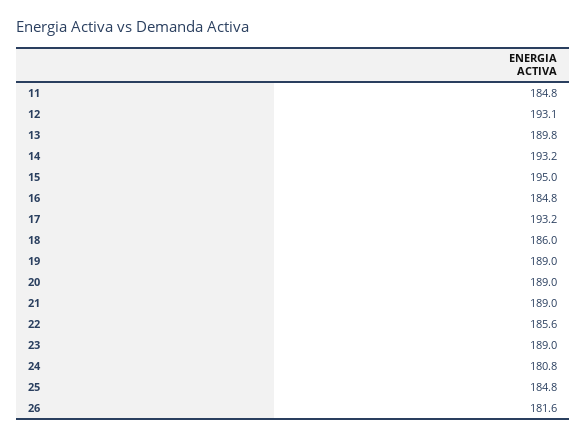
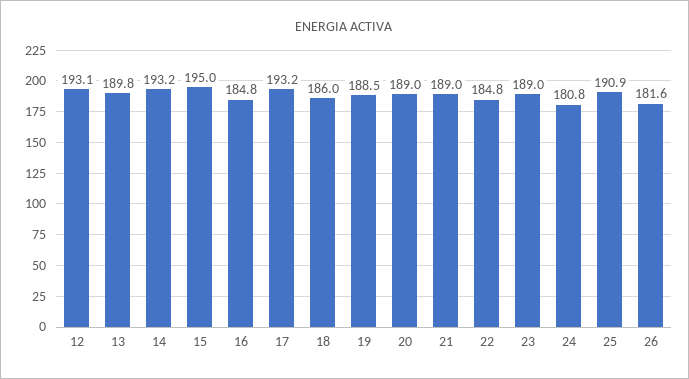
  {
-   "11": 184.8,
    "12": 193.1,
    "13": 189.8,
    "14": 193.2,
    "15": 195,
    "16": 184.8,
    "17": 193.2,
    "18": 186,
-   "19": 189,
+   "19": 188.5,
    "20": 189,
    "21": 189,
-   "22": 185.6,
+   "22": 184.8,
    "23": 189,
    "24": 180.8,
-   "25": 184.8,
+   "25": 190.9,
    "26": 181.6
  }

